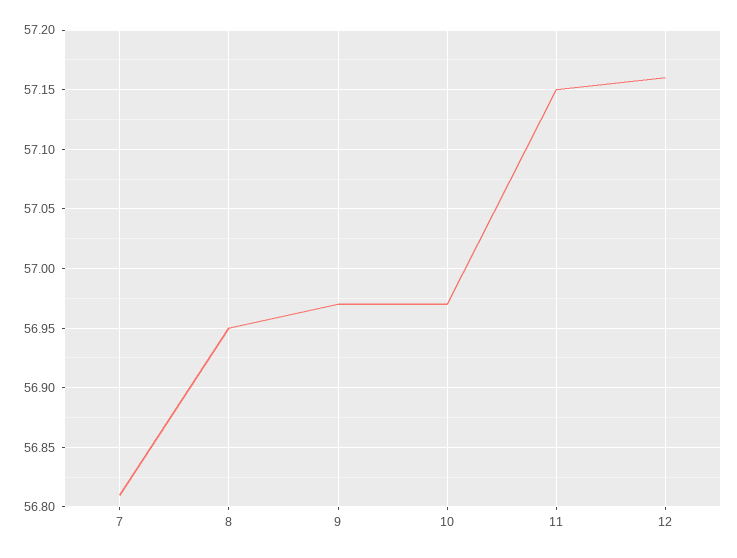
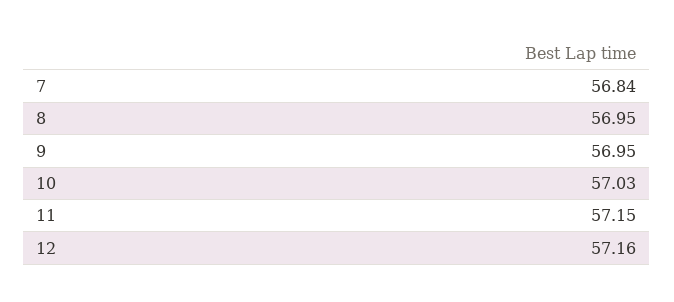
  {
-   "7": 56.81,
+   "7": 56.84,
    "8": 56.95,
-   "9": 56.97,
+   "9": 56.95,
-   "10": 56.97,
+   "10": 57.03,
    "11": 57.15,
    "12": 57.16
  }

